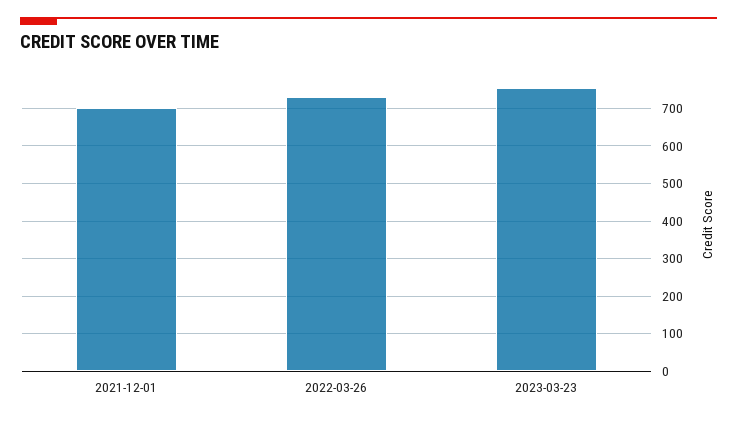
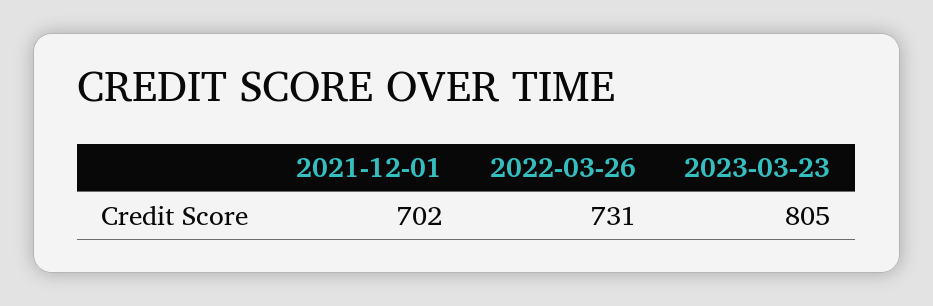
  {
    "2021-12-01": 702,
    "2022-03-26": 731,
-   "2023-03-23": 760
+   "2023-03-23": 805
  }

